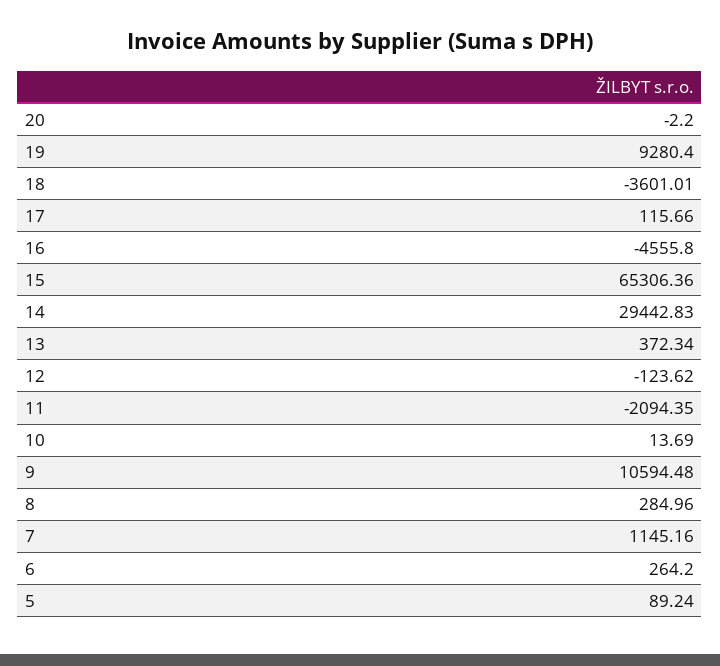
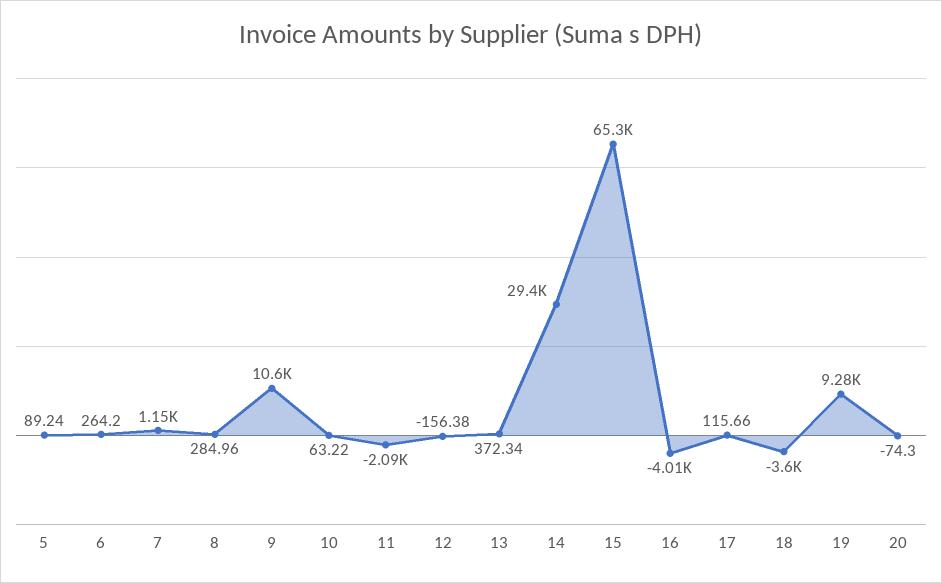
  {
-   "20": -2.2,
+   "20": -74.3,
    "19": 9280.4,
    "18": -3601.01,
    "17": 115.66,
-   "16": -4555.8,
+   "16": -4010,
    "15": 65306.36,
    "14": 29442.83,
    "13": 372.34,
-   "12": -123.62,
+   "12": -156.38,
    "11": -2094.35,
-   "10": 13.69,
+   "10": 63.22,
    "9": 10594.48,
    "8": 284.96,
    "7": 1145.16,
    "6": 264.2,
    "5": 89.24
  }

